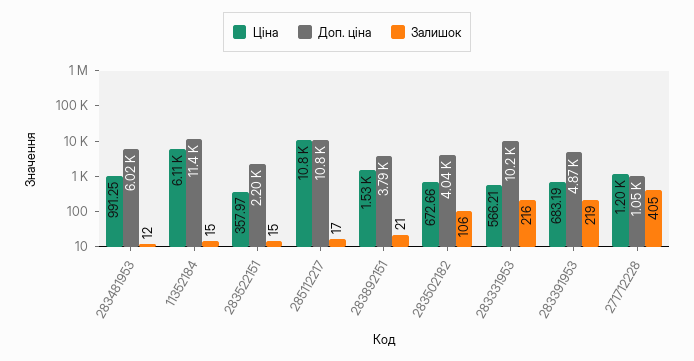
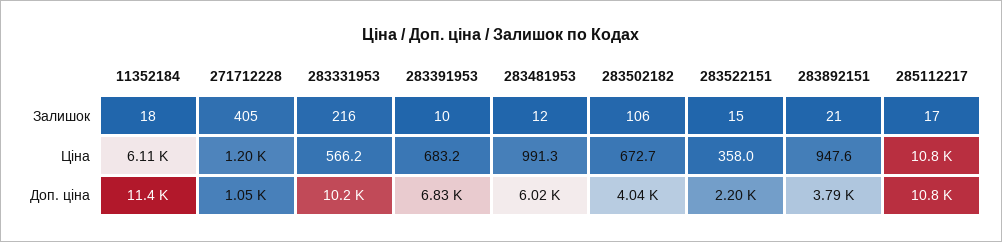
  {
    "Ціна": {
      "283481953": 991.25,
      "11352184": 6110,
      "283522151": 357.97,
      "285112217": 10800,
-     "283892151": 1530,
+     "283892151": 947.6,
      "283502182": 672.66,
      "283331953": 566.21,
      "283391953": 683.19,
      "271712228": 1200
    },
    "Доп. ціна": {
      "283481953": 6020,
      "11352184": 11400,
      "283522151": 2200,
      "285112217": 10800,
      "283892151": 3790,
      "283502182": 4040,
      "283331953": 10200,
-     "283391953": 4870,
+     "283391953": 6830,
      "271712228": 1050
    },
    "Залишок": {
      "283481953": 12,
-     "11352184": 15,
+     "11352184": 18,
      "283522151": 15,
      "285112217": 17,
      "283892151": 21,
      "283502182": 106,
      "283331953": 216,
-     "283391953": 219,
+     "283391953": 10,
      "271712228": 405
    }
  }

